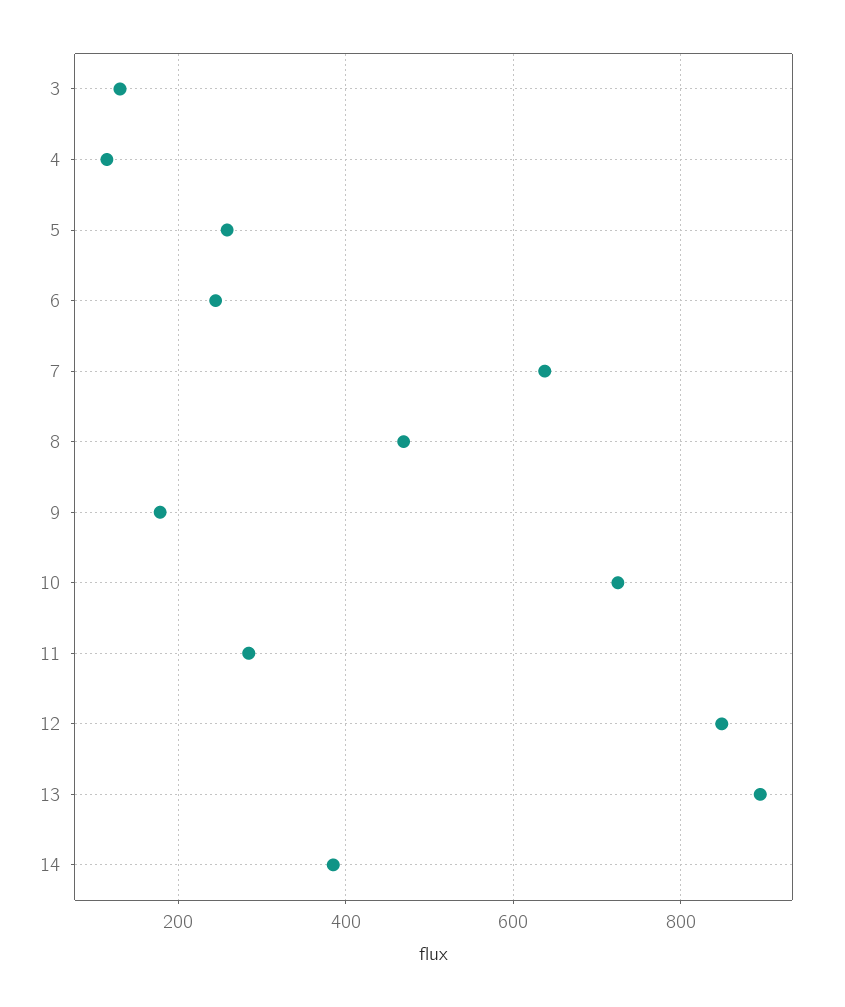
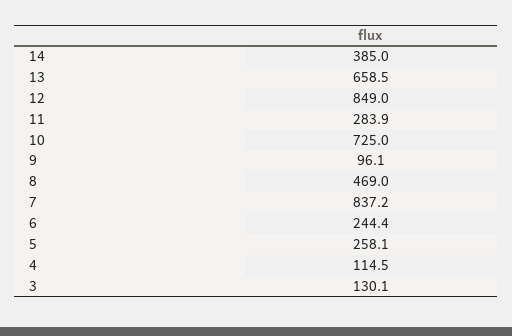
  {
    "3": 130.1,
    "4": 114.5,
    "5": 258.1,
    "6": 244.4,
-   "7": 640,
+   "7": 837.2,
    "8": 469,
-   "9": 180,
+   "9": 96.1,
    "10": 725,
    "11": 283.9,
    "12": 849,
-   "13": 900,
+   "13": 658.5,
    "14": 385
  }

